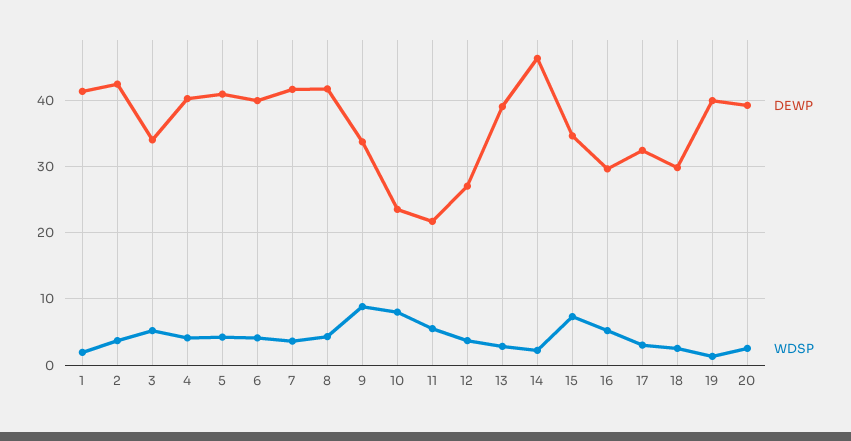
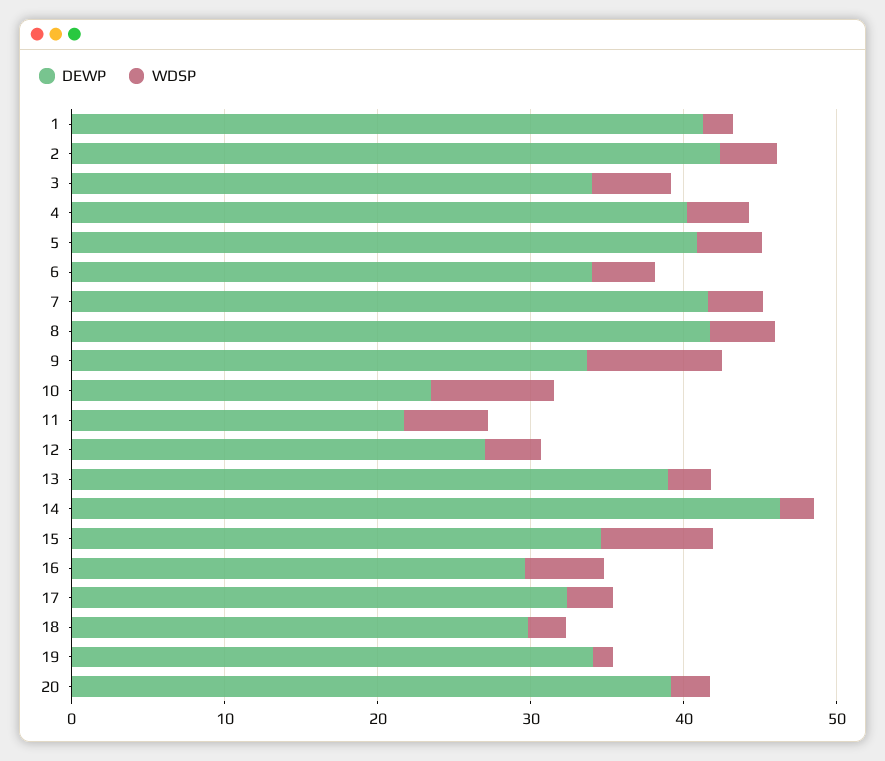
  {
    "DEWP": {
      "1": 41,
      "2": 42,
      "3": 34,
      "4": 40,
      "5": 41,
-     "6": 40,
+     "6": 34,
      "7": 42,
      "8": 42,
      "9": 34,
      "10": 24,
      "11": 22,
      "12": 27,
      "13": 39,
      "14": 46,
      "15": 35,
      "16": 30,
      "17": 32,
      "18": 30,
-     "19": 40,
+     "19": 34,
      "20": 39
    },
    "WDSP": {
      "1": 2,
      "2": 4,
      "3": 5,
      "4": 4,
      "5": 4,
      "6": 4,
      "7": 4,
      "8": 4,
      "9": 9,
      "10": 8,
      "11": 6,
      "12": 4,
      "13": 3,
      "14": 2,
      "15": 7,
      "16": 5,
      "17": 3,
      "18": 3,
      "19": 1,
      "20": 3
    }
  }

